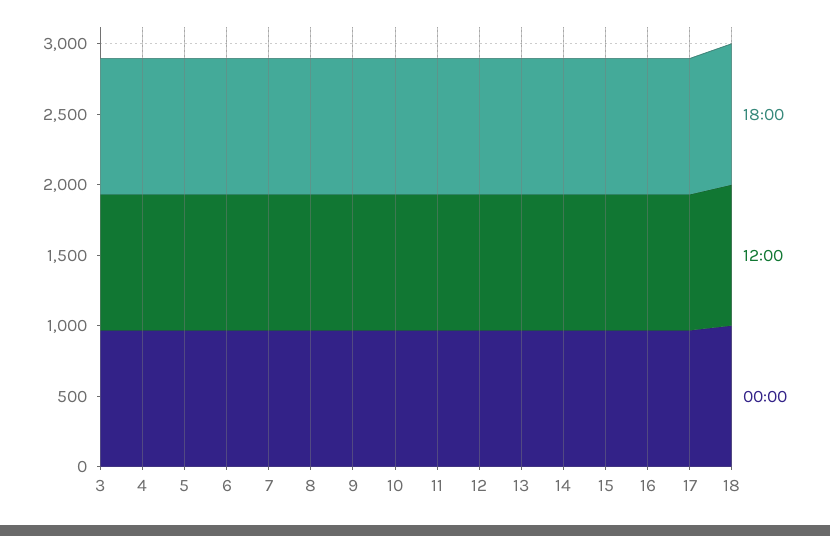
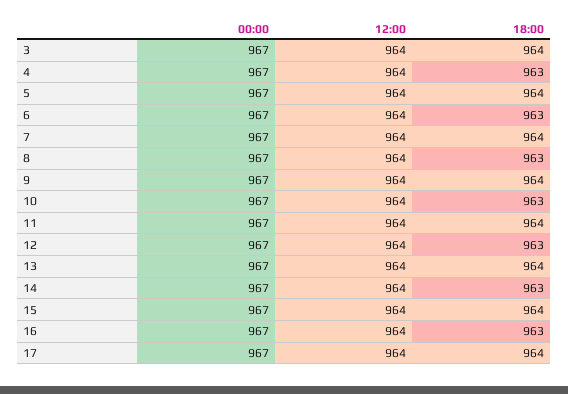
  {
    "18:00": {
      "3": 964,
      "4": 963,
      "5": 964,
      "6": 963,
      "7": 964,
      "8": 963,
      "9": 964,
      "10": 963,
      "11": 964,
      "12": 963,
      "13": 964,
      "14": 963,
      "15": 964,
      "16": 963,
-     "17": 964,
+     "17": 964
-     "18": 1000
    },
    "12:00": {
      "3": 964,
      "4": 964,
      "5": 964,
      "6": 964,
      "7": 964,
      "8": 964,
      "9": 964,
      "10": 964,
      "11": 964,
      "12": 964,
      "13": 964,
      "14": 964,
      "15": 964,
      "16": 964,
-     "17": 964,
+     "17": 964
-     "18": 1000
    },
    "00:00": {
      "3": 967,
      "4": 967,
      "5": 967,
      "6": 967,
      "7": 967,
      "8": 967,
      "9": 967,
      "10": 967,
      "11": 967,
      "12": 967,
      "13": 967,
      "14": 967,
      "15": 967,
      "16": 967,
-     "17": 967,
+     "17": 967
-     "18": 1000
    }
  }

